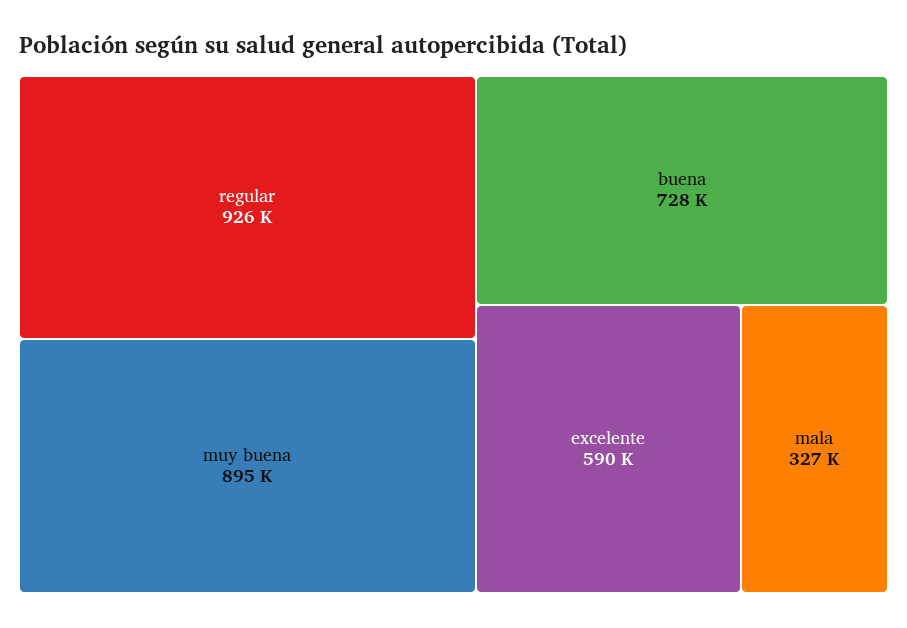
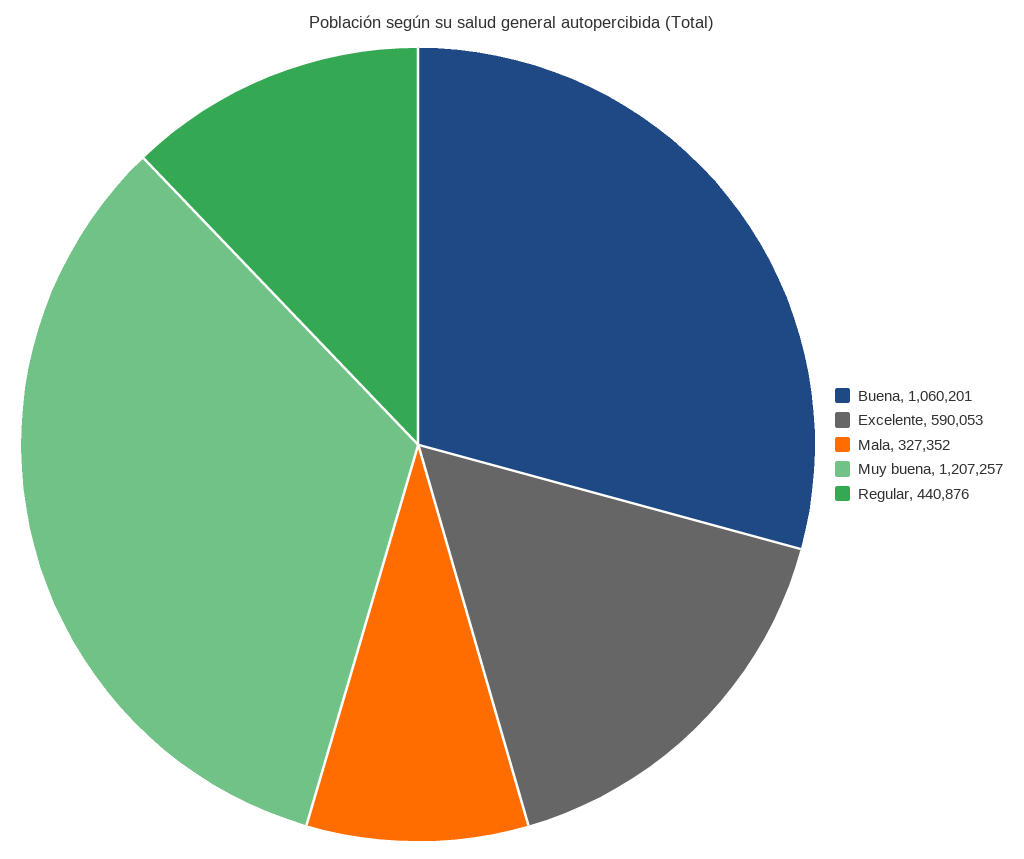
  {
-   "regular": 926000,
+   "regular": 440876,
-   "muy buena": 895000,
+   "muy buena": 1207257,
-   "buena": 728000,
+   "buena": 1060201,
    "excelente": 590053,
    "mala": 327352
  }

